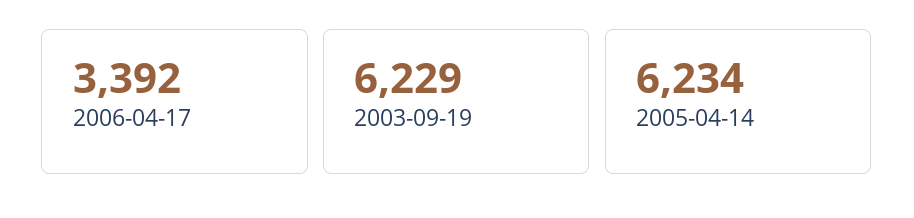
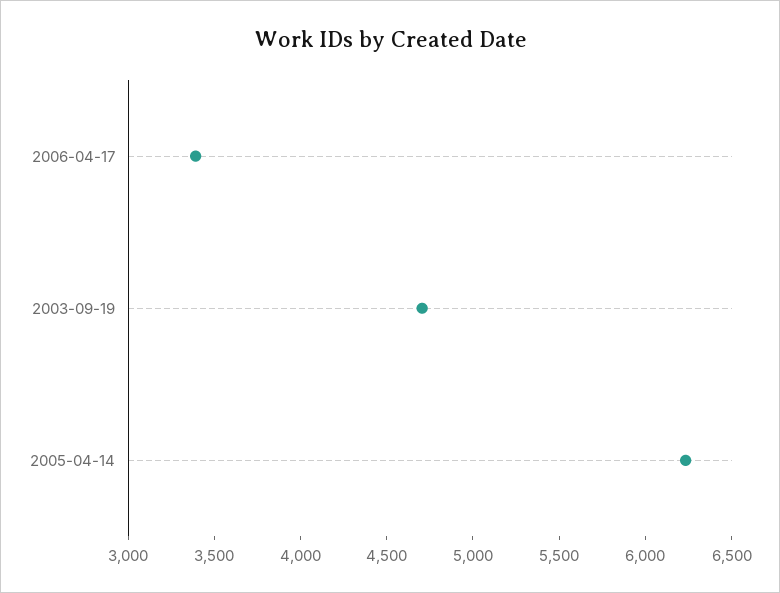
  {
    "2006-04-17": 3392,
-   "2003-09-19": 6229,
+   "2003-09-19": 4700,
    "2005-04-14": 6234
  }

